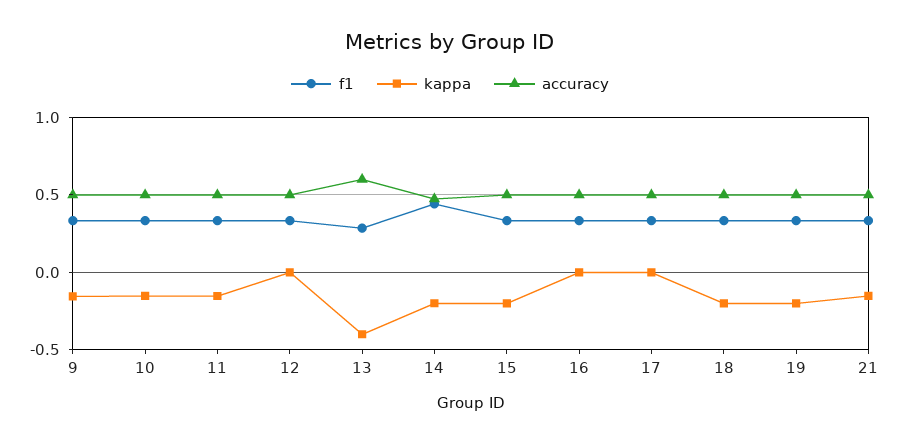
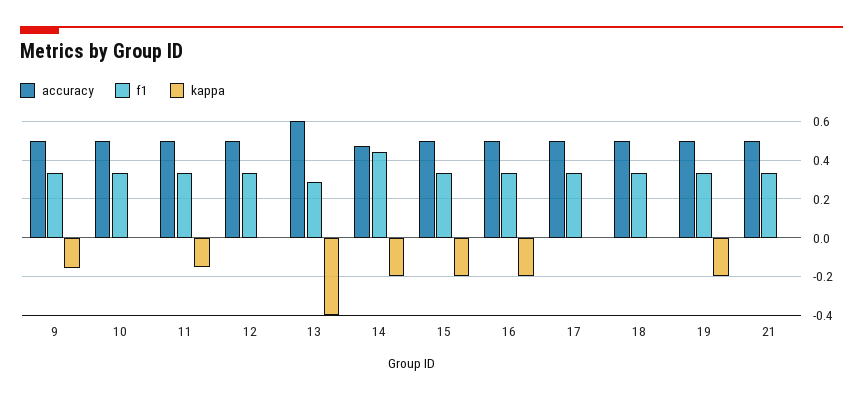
  {
    "f1": {
      "9": 0.35,
      "10": 0.35,
      "11": 0.35,
      "12": 0.35,
      "13": 0.3,
      "14": 0.45,
      "15": 0.35,
      "16": 0.35,
      "17": 0.35,
      "18": 0.35,
      "19": 0.35,
      "21": 0.35
    },
    "kappa": {
      "9": -0.15,
-     "10": -0.15,
+     "10": 0,
      "11": -0.15,
      "12": 0,
      "13": -0.4,
      "14": -0.2,
      "15": -0.2,
-     "16": 0,
+     "16": -0.2,
      "17": 0,
-     "18": -0.2,
+     "18": 0,
      "19": -0.2,
-     "21": -0.15
+     "21": 0
    },
    "accuracy": {
      "9": 0.5,
      "10": 0.5,
      "11": 0.5,
      "12": 0.5,
      "13": 0.6,
      "14": 0.45,
      "15": 0.5,
      "16": 0.5,
      "17": 0.5,
      "18": 0.5,
      "19": 0.5,
      "21": 0.5
    }
  }

